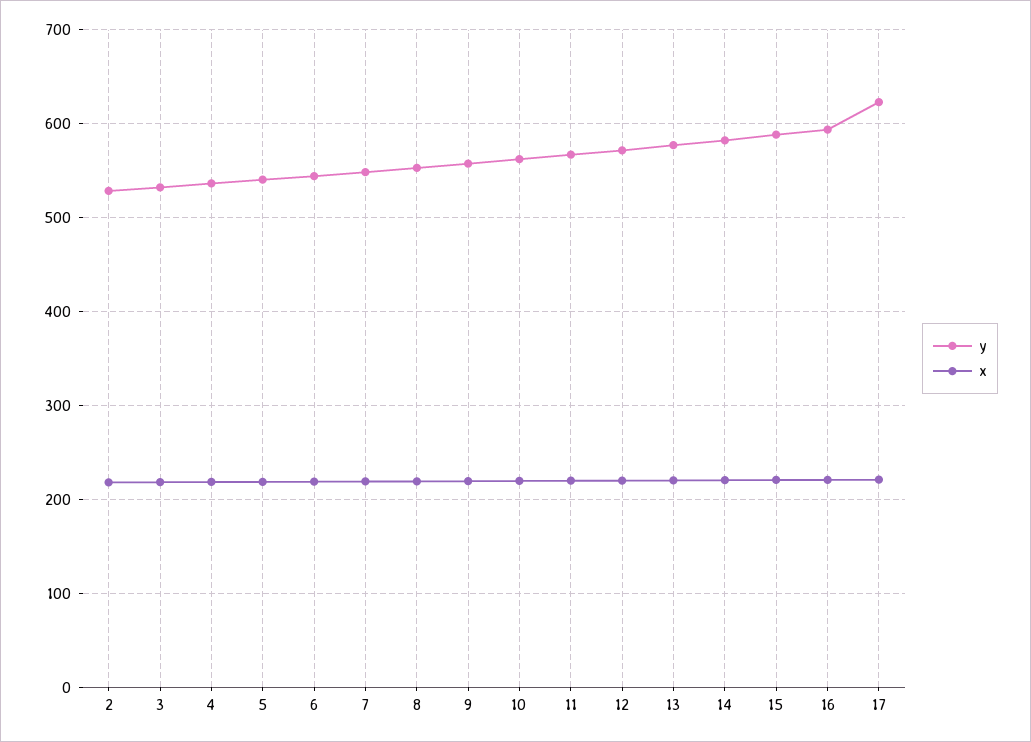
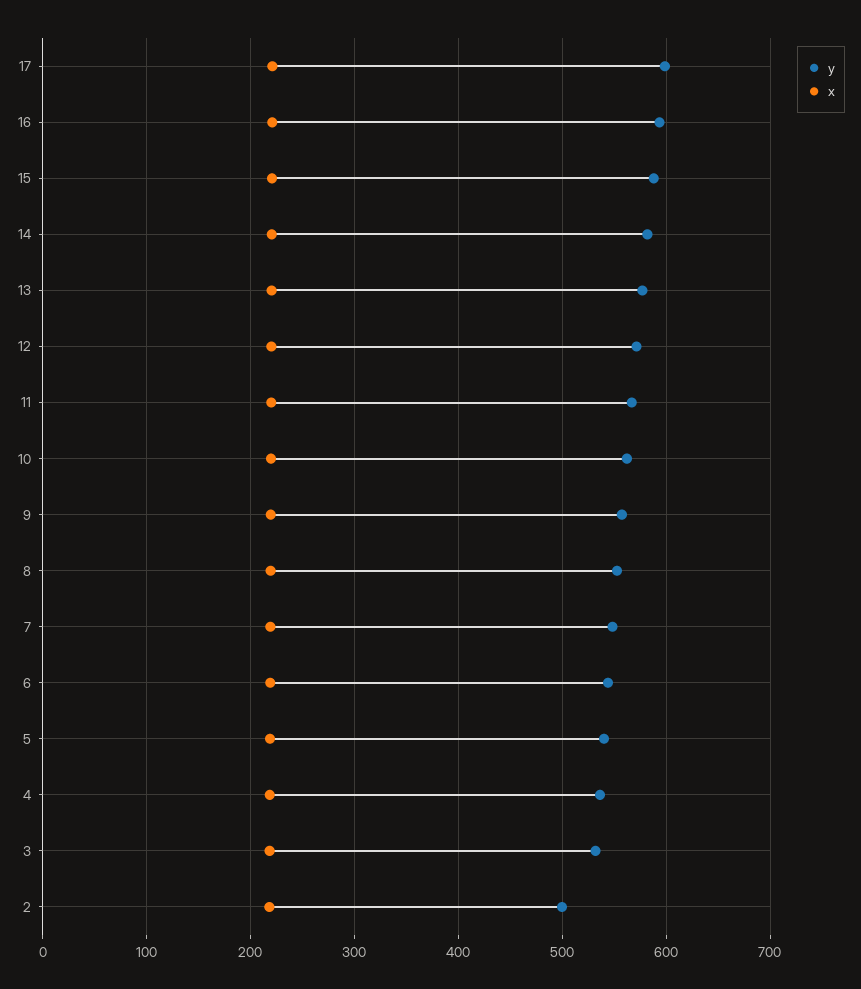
  {
    "y": {
-     "2": 530,
+     "2": 500,
      "3": 530,
      "4": 540,
      "5": 540,
      "6": 540,
      "7": 550,
      "8": 550,
      "9": 560,
      "10": 560,
      "11": 570,
      "12": 570,
      "13": 580,
      "14": 580,
      "15": 590,
      "16": 590,
-     "17": 620
+     "17": 600
    },
    "x": {
      "2": 220,
      "3": 220,
      "4": 220,
      "5": 220,
      "6": 220,
      "7": 220,
      "8": 220,
      "9": 220,
      "10": 220,
      "11": 220,
      "12": 220,
      "13": 220,
      "14": 220,
      "15": 220,
      "16": 220,
      "17": 220
    }
  }

